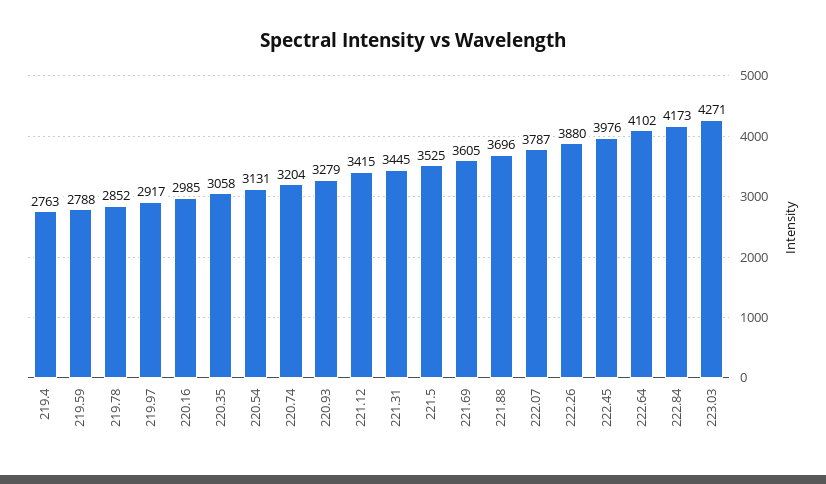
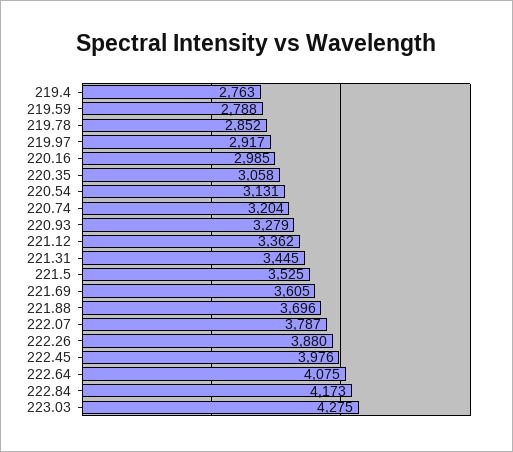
  {
    "219.4": 2763,
    "219.59": 2788,
    "219.78": 2852,
    "219.97": 2917,
    "220.16": 2985,
    "220.35": 3058,
    "220.54": 3131,
    "220.74": 3204,
    "220.93": 3279,
-   "221.12": 3415,
+   "221.12": 3362,
    "221.31": 3445,
    "221.5": 3525,
    "221.69": 3605,
    "221.88": 3696,
    "222.07": 3787,
    "222.26": 3880,
    "222.45": 3976,
-   "222.64": 4102,
+   "222.64": 4075,
    "222.84": 4173,
-   "223.03": 4271
+   "223.03": 4275
  }

